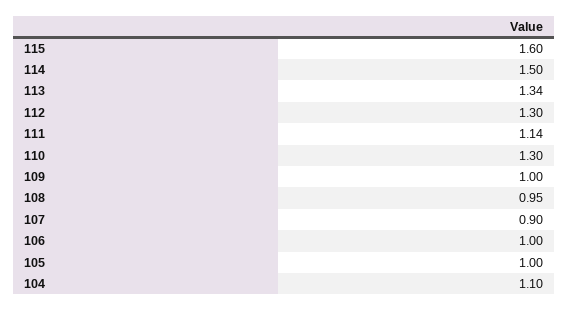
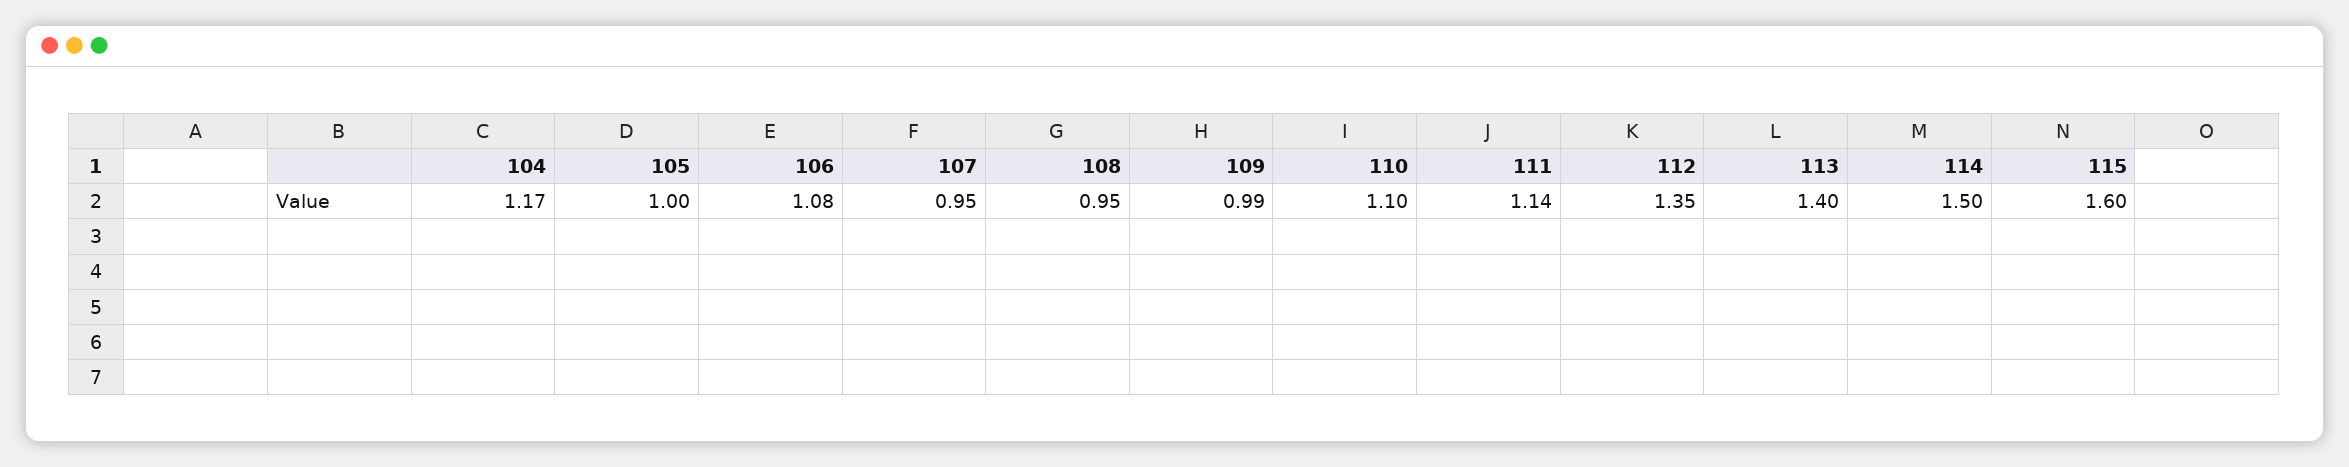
  {
    "115": 1.6,
    "114": 1.5,
-   "113": 1.34,
+   "113": 1.4,
-   "112": 1.3,
+   "112": 1.35,
    "111": 1.14,
-   "110": 1.3,
+   "110": 1.1,
-   "109": 1,
+   "109": 0.99,
    "108": 0.95,
-   "107": 0.9,
+   "107": 0.95,
-   "106": 1,
+   "106": 1.08,
    "105": 1,
-   "104": 1.1
+   "104": 1.17
  }

